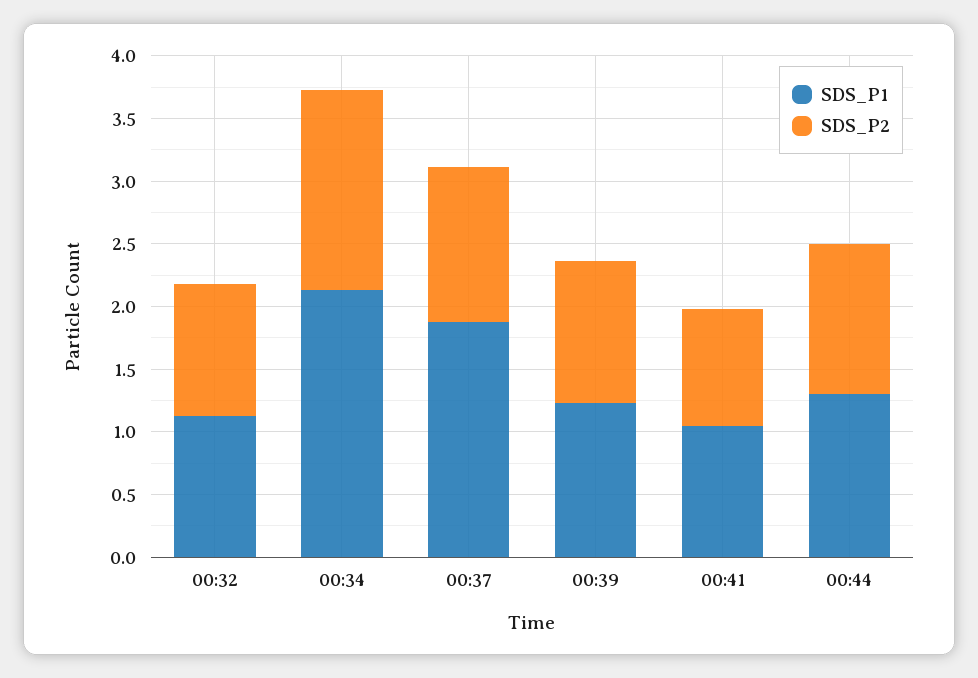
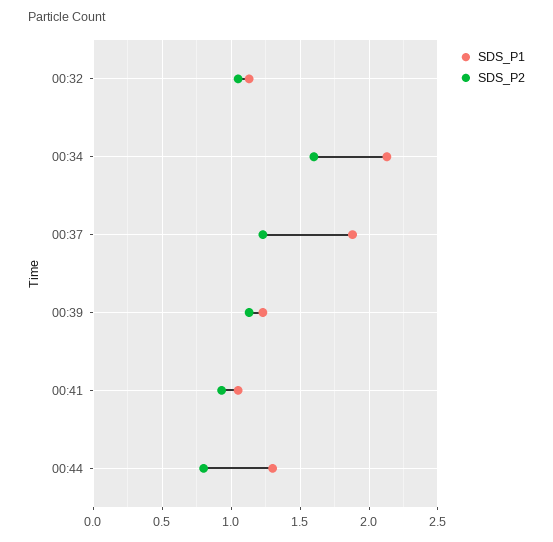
  {
    "SDS_P1": {
      "00:32": 1.15,
      "00:34": 2.15,
      "00:37": 1.9,
      "00:39": 1.25,
      "00:41": 1.05,
      "00:44": 1.3
    },
    "SDS_P2": {
      "00:32": 1.05,
      "00:34": 1.6,
      "00:37": 1.25,
      "00:39": 1.15,
      "00:41": 0.95,
-     "00:44": 1.2
+     "00:44": 0.8
    }
  }

